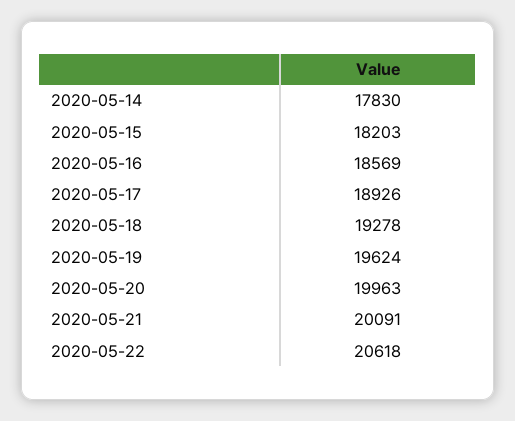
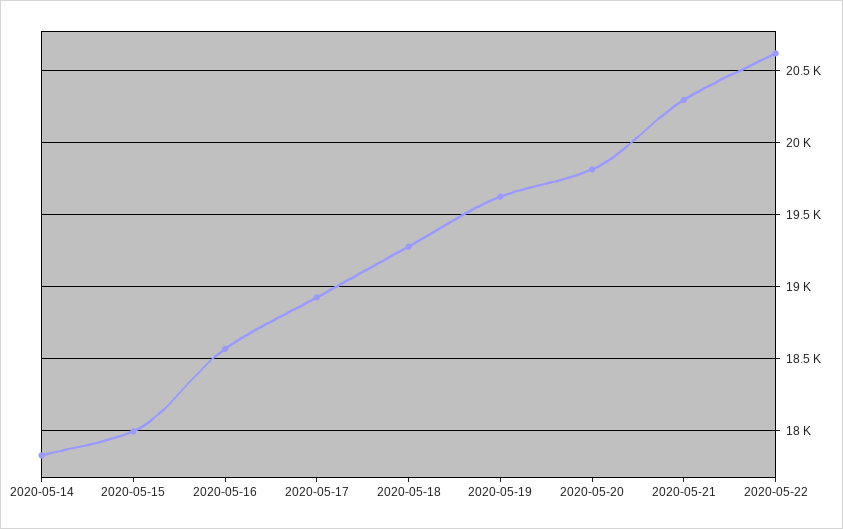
  {
    "2020-05-14": 17830,
-   "2020-05-15": 18203,
+   "2020-05-15": 18000,
    "2020-05-16": 18569,
    "2020-05-17": 18926,
    "2020-05-18": 19278,
    "2020-05-19": 19624,
-   "2020-05-20": 19963,
+   "2020-05-20": 19800,
-   "2020-05-21": 20091,
+   "2020-05-21": 20300,
    "2020-05-22": 20618
  }

